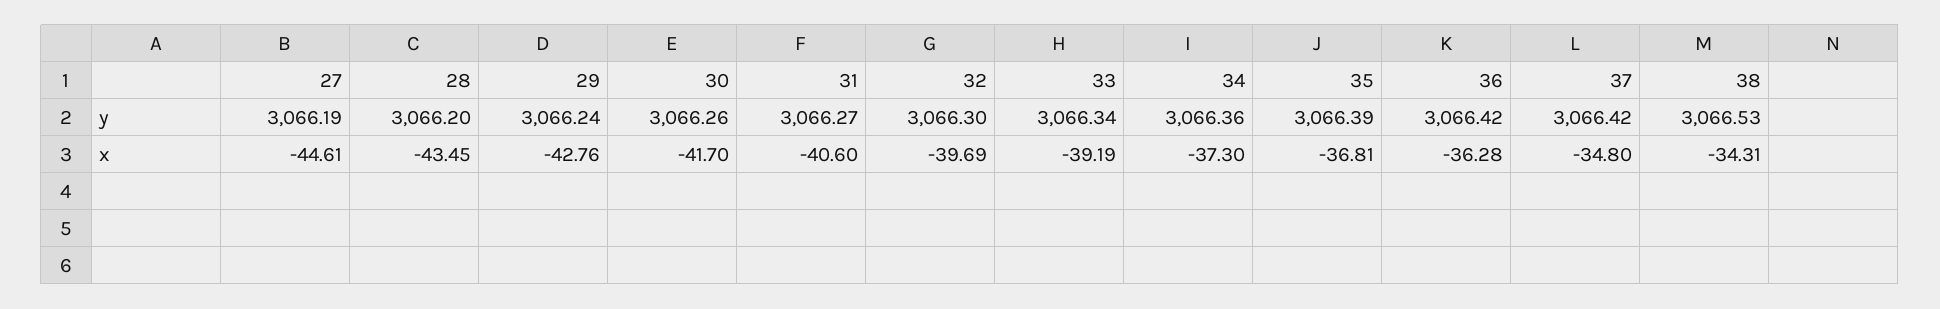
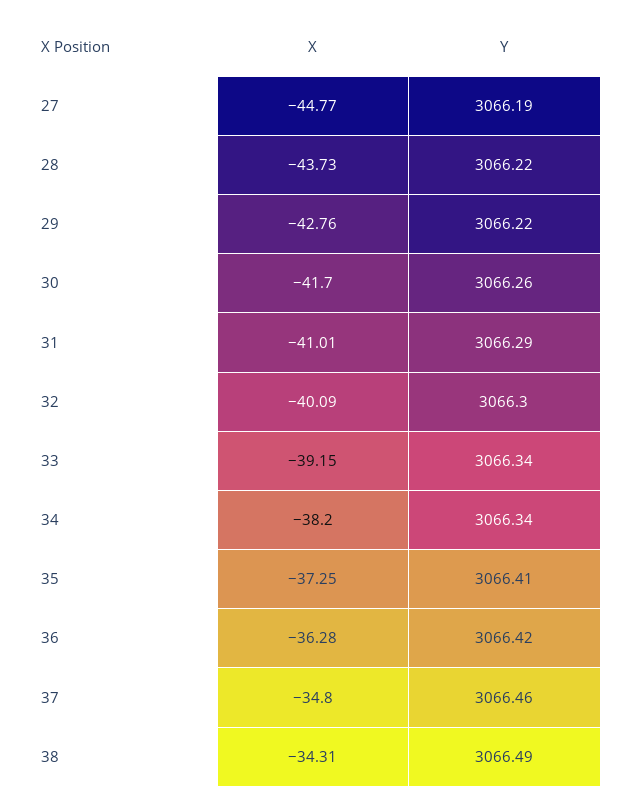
  {
    "27": {
      "y": 3066.19,
-     "x": -44.61
+     "x": -44.77
    },
    "28": {
-     "y": 3066.2,
+     "y": 3066.22,
-     "x": -43.45
+     "x": -43.73
    },
    "29": {
-     "y": 3066.24,
+     "y": 3066.22,
      "x": -42.76
    },
    "30": {
      "y": 3066.26,
      "x": -41.7
    },
    "31": {
-     "y": 3066.27,
+     "y": 3066.29,
-     "x": -40.6
+     "x": -41.01
    },
    "32": {
      "y": 3066.3,
-     "x": -39.69
+     "x": -40.09
    },
    "33": {
      "y": 3066.34,
-     "x": -39.19
+     "x": -39.15
    },
    "34": {
-     "y": 3066.36,
+     "y": 3066.34,
-     "x": -37.3
+     "x": -38.2
    },
    "35": {
-     "y": 3066.39,
+     "y": 3066.41,
-     "x": -36.81
+     "x": -37.25
    },
    "36": {
      "y": 3066.42,
      "x": -36.28
    },
    "37": {
-     "y": 3066.42,
+     "y": 3066.46,
      "x": -34.8
    },
    "38": {
-     "y": 3066.53,
+     "y": 3066.49,
      "x": -34.31
    }
  }

